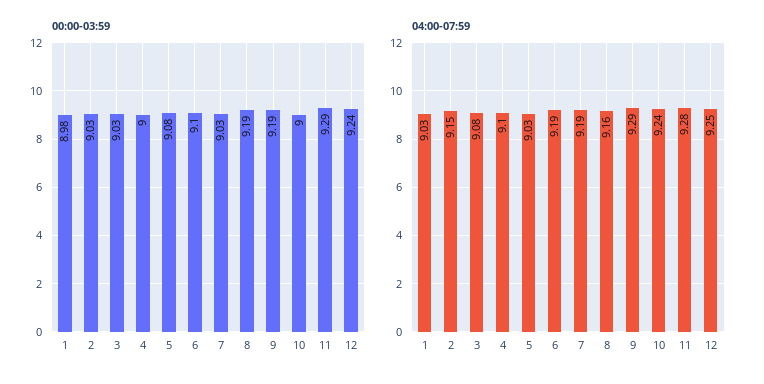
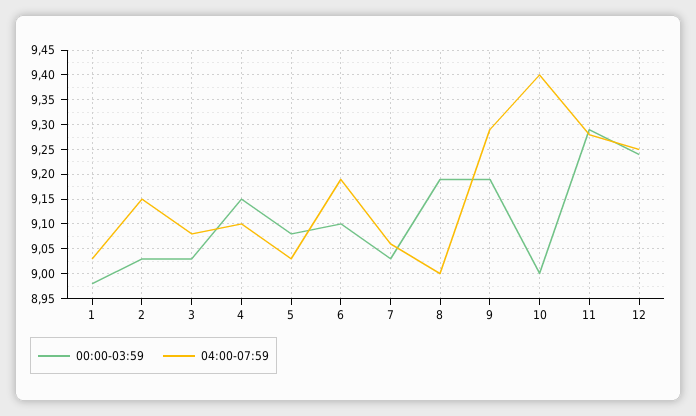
  {
    "00:00-03:59": {
      "1": 8.98,
      "2": 9.03,
      "3": 9.03,
-     "4": 9,
+     "4": 9.15,
      "5": 9.08,
      "6": 9.1,
      "7": 9.03,
      "8": 9.19,
      "9": 9.19,
      "10": 9,
      "11": 9.29,
      "12": 9.24
    },
    "04:00-07:59": {
      "1": 9.03,
      "2": 9.15,
      "3": 9.08,
      "4": 9.1,
      "5": 9.03,
      "6": 9.19,
-     "7": 9.19,
+     "7": 9.05,
-     "8": 9.16,
+     "8": 9,
      "9": 9.29,
-     "10": 9.24,
+     "10": 9.4,
      "11": 9.28,
      "12": 9.25
    }
  }

